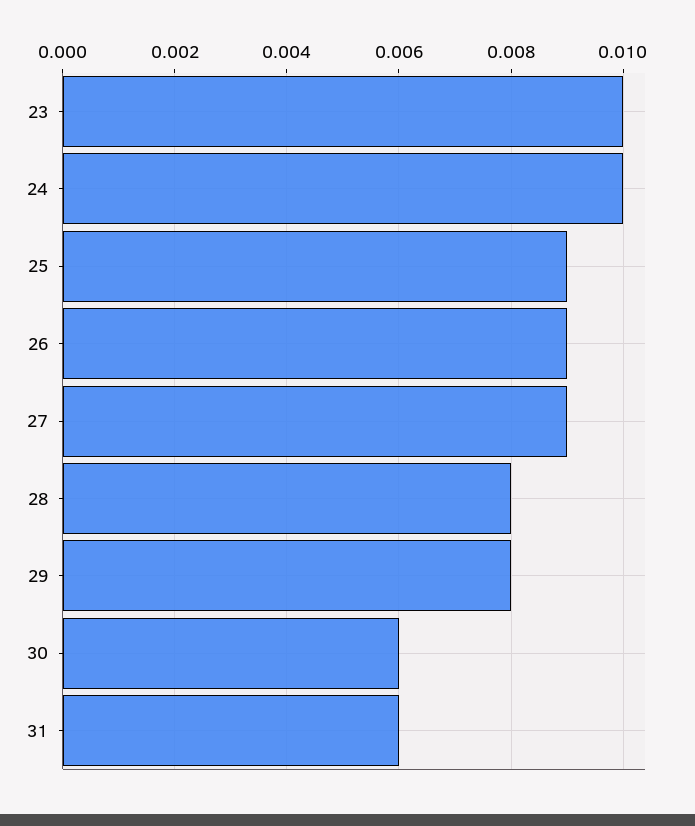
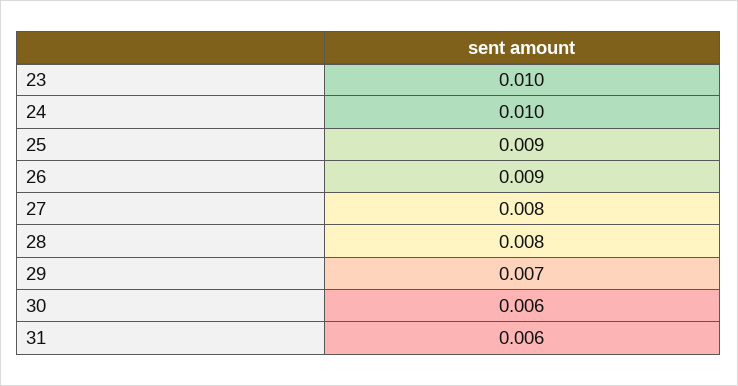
  {
    "23": 0.01,
    "24": 0.01,
    "25": 0.009,
    "26": 0.009,
-   "27": 0.009,
+   "27": 0.008,
    "28": 0.008,
-   "29": 0.008,
+   "29": 0.007,
    "30": 0.006,
    "31": 0.006
  }

